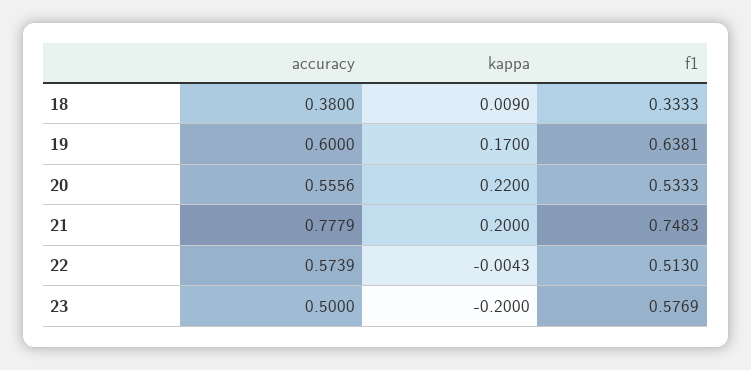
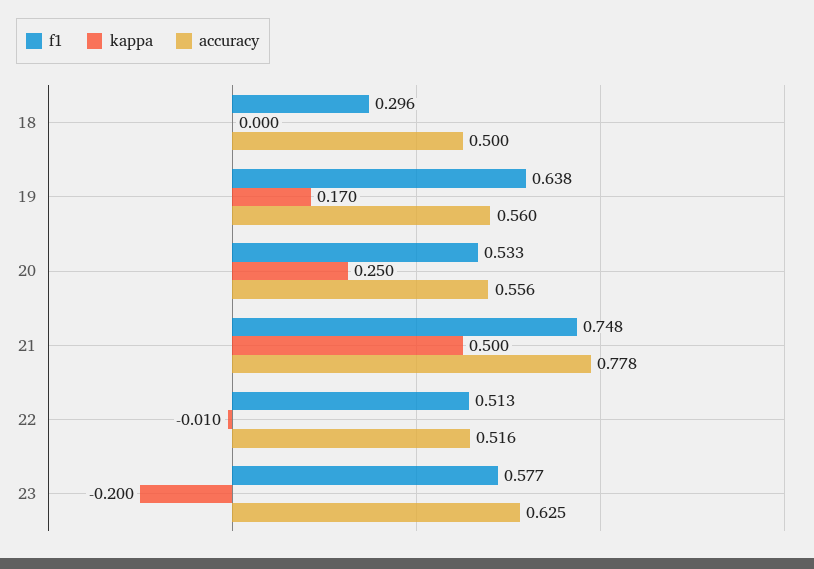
  {
    "accuracy": {
-     "18": 0.38,
+     "18": 0.5,
-     "19": 0.6,
+     "19": 0.56,
      "20": 0.5556,
      "21": 0.7779,
-     "22": 0.5739,
+     "22": 0.516,
-     "23": 0.5
+     "23": 0.625
    },
    "kappa": {
-     "18": 0.009,
+     "18": 0,
      "19": 0.17,
-     "20": 0.22,
+     "20": 0.25,
-     "21": 0.2,
+     "21": 0.5,
-     "22": -0.0043,
+     "22": -0.01,
      "23": -0.2
    },
    "f1": {
-     "18": 0.3333,
+     "18": 0.296,
      "19": 0.6381,
      "20": 0.5333,
      "21": 0.7483,
      "22": 0.513,
      "23": 0.5769
    }
  }

